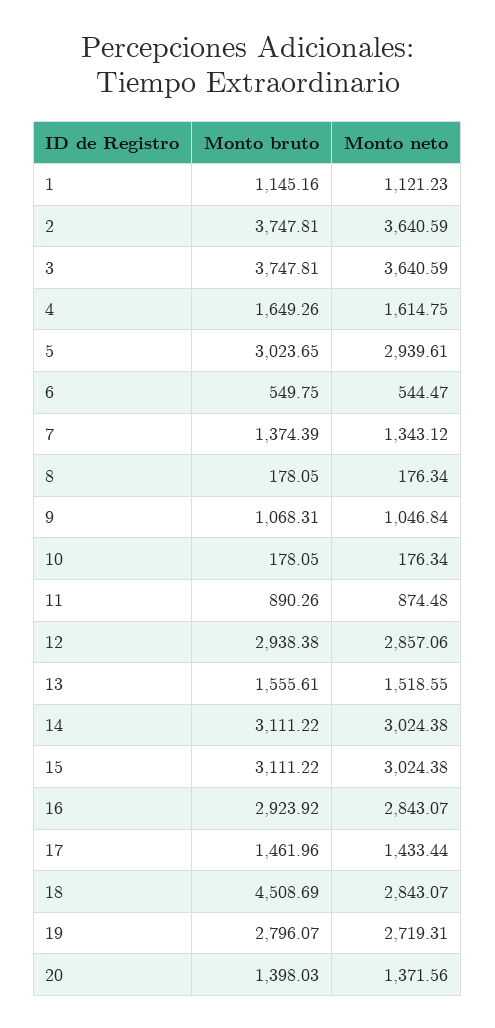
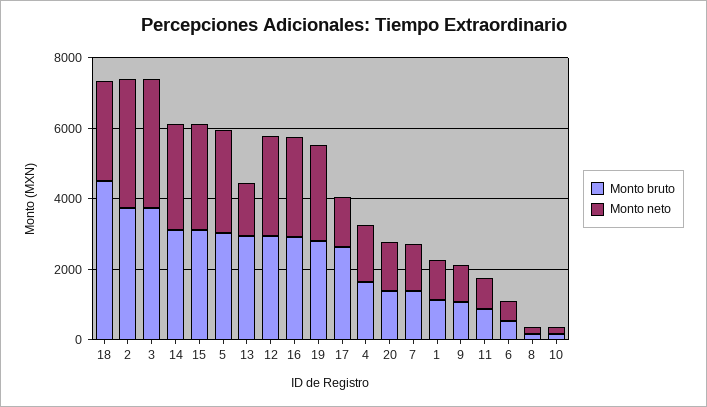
  {
    "Monto bruto": {
      "1": 1145.16,
      "2": 3747.81,
      "3": 3747.81,
      "4": 1649.26,
      "5": 3023.65,
      "6": 549.75,
      "7": 1374.39,
      "8": 178.05,
      "9": 1068.31,
      "10": 178.05,
      "11": 890.26,
      "12": 2938.38,
-     "13": 1555.61,
+     "13": 3000,
      "14": 3111.22,
      "15": 3111.22,
      "16": 2923.92,
-     "17": 1461.96,
+     "17": 2500,
      "18": 4508.69,
      "19": 2796.07,
      "20": 1398.03
    },
    "Monto neto": {
      "1": 1121.23,
      "2": 3640.59,
      "3": 3640.59,
      "4": 1614.75,
      "5": 2939.61,
      "6": 544.47,
      "7": 1343.12,
      "8": 176.34,
      "9": 1046.84,
      "10": 176.34,
      "11": 874.48,
      "12": 2857.06,
      "13": 1518.55,
      "14": 3024.38,
      "15": 3024.38,
      "16": 2843.07,
      "17": 1433.44,
      "18": 2843.07,
      "19": 2719.31,
      "20": 1371.56
    }
  }

